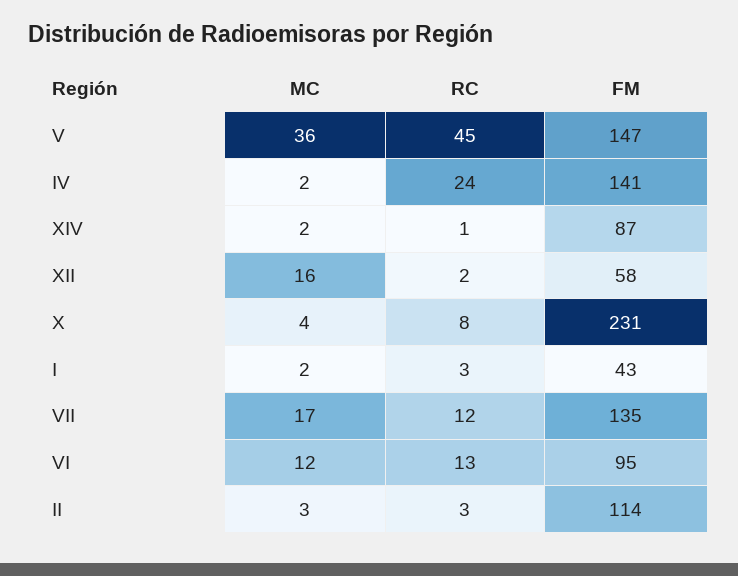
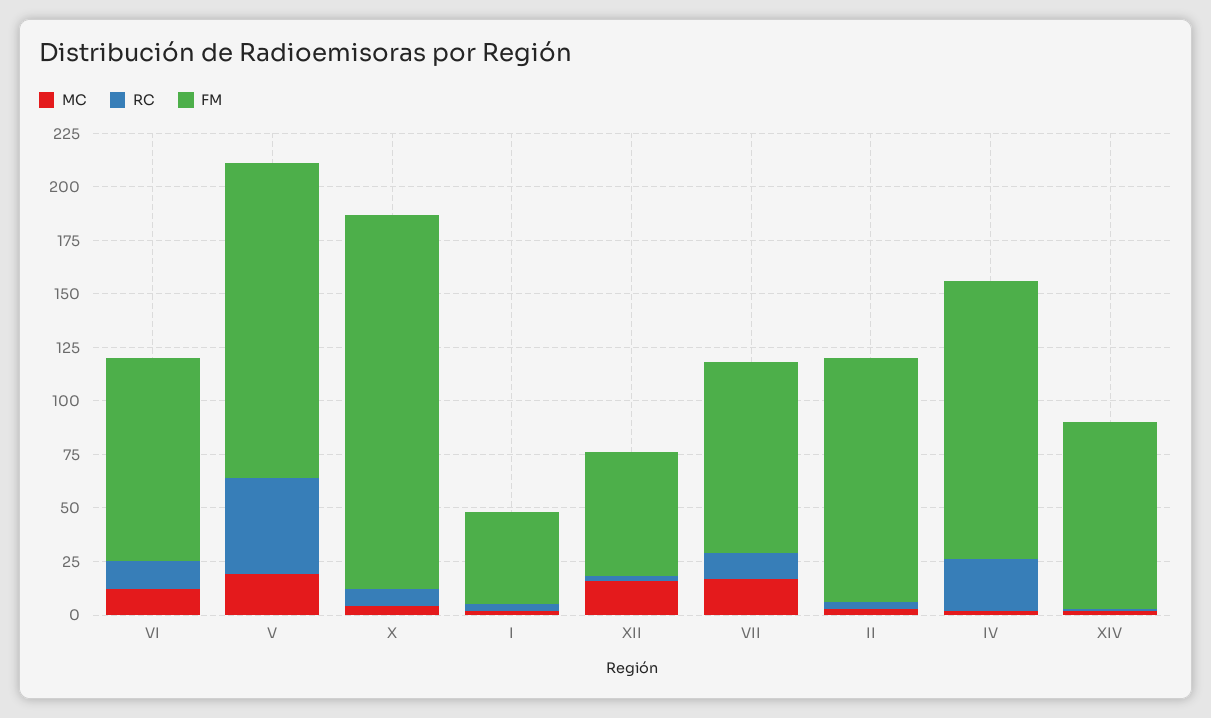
  {
    "MC": {
-     "V": 36,
+     "V": 20,
      "IV": 2,
      "XIV": 2,
      "XII": 16,
      "X": 4,
      "I": 2,
      "VII": 17,
      "VI": 12,
      "II": 3
    },
    "RC": {
      "V": 45,
      "IV": 24,
      "XIV": 1,
      "XII": 2,
      "X": 8,
      "I": 3,
      "VII": 12,
      "VI": 13,
      "II": 3
    },
    "FM": {
      "V": 147,
-     "IV": 141,
+     "IV": 130,
      "XIV": 87,
      "XII": 58,
-     "X": 231,
+     "X": 175,
      "I": 43,
-     "VII": 135,
+     "VII": 90,
      "VI": 95,
      "II": 114
    }
  }

